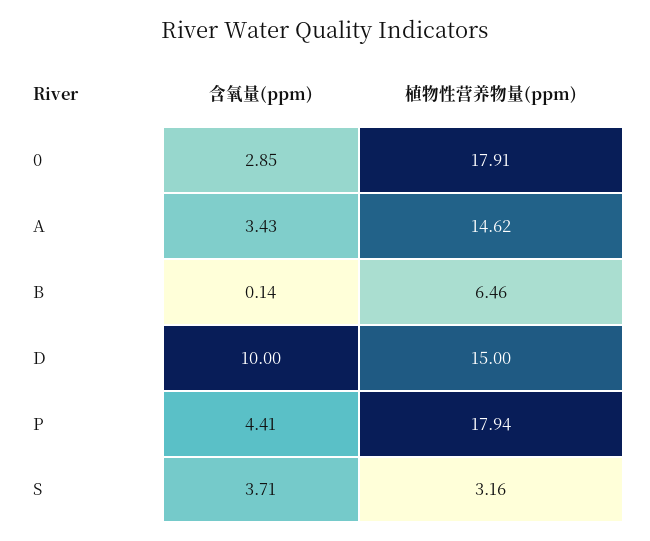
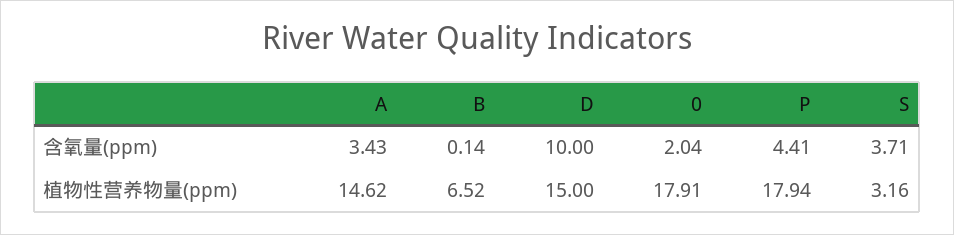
  {
    "含氧量(ppm)": {
-     "0": 2.85,
+     "0": 2.04,
      "A": 3.43,
      "B": 0.14,
      "D": 10,
      "P": 4.41,
      "S": 3.71
    },
    "植物性营养物量(ppm)": {
      "0": 17.91,
      "A": 14.62,
-     "B": 6.46,
+     "B": 6.52,
      "D": 15,
      "P": 17.94,
      "S": 3.16
    }
  }

